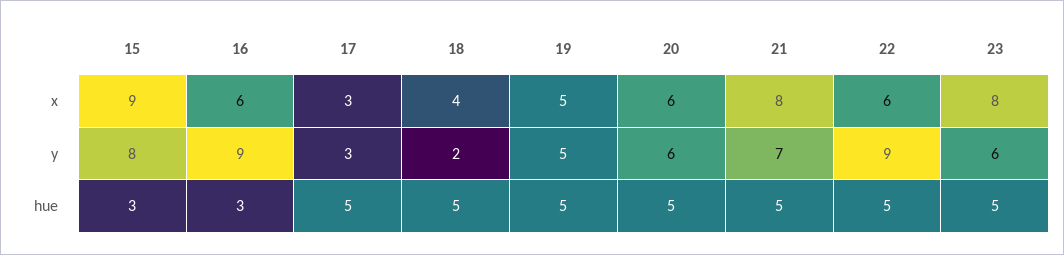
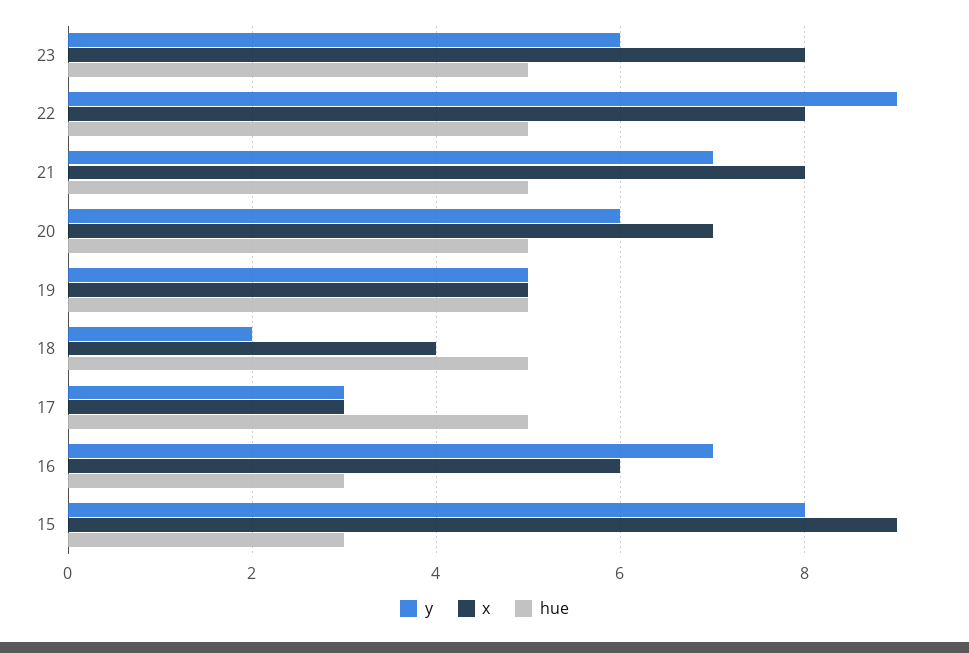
  {
    "x": {
      "15": 9,
      "16": 6,
      "17": 3,
      "18": 4,
      "19": 5,
-     "20": 6,
+     "20": 7,
      "21": 8,
-     "22": 6,
+     "22": 8,
      "23": 8
    },
    "y": {
      "15": 8,
-     "16": 9,
+     "16": 7,
      "17": 3,
      "18": 2,
      "19": 5,
      "20": 6,
      "21": 7,
      "22": 9,
      "23": 6
    },
    "hue": {
      "15": 3,
      "16": 3,
      "17": 5,
      "18": 5,
      "19": 5,
      "20": 5,
      "21": 5,
      "22": 5,
      "23": 5
    }
  }

